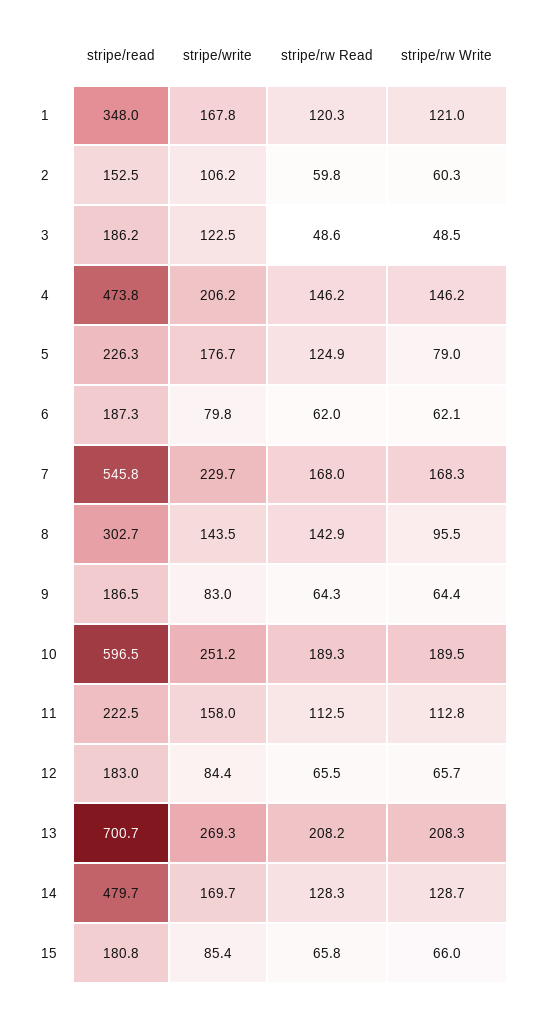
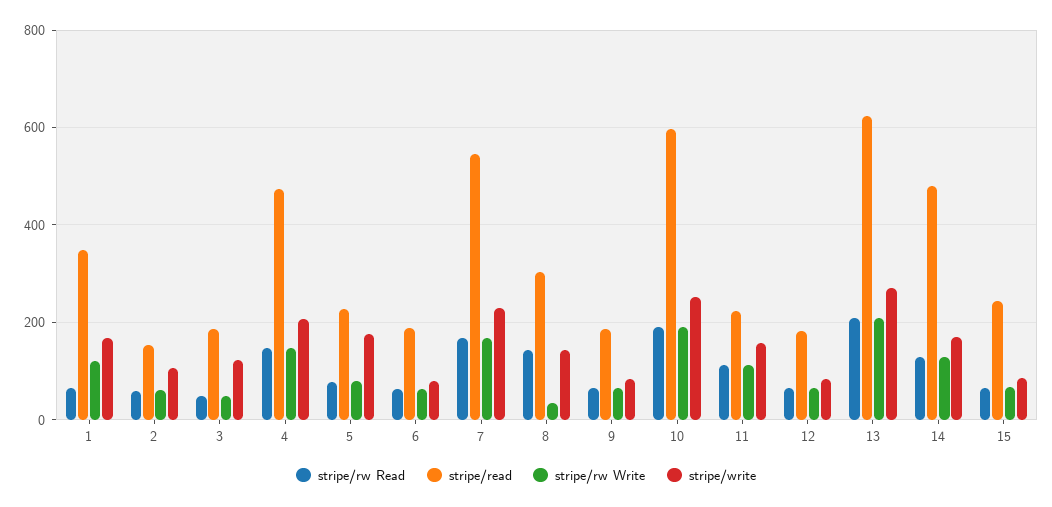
  {
    "stripe/read": {
      "1": 348,
      "2": 152.5,
      "3": 186.2,
      "4": 473.8,
      "5": 226.3,
      "6": 187.3,
      "7": 545.8,
      "8": 302.7,
      "9": 186.5,
      "10": 596.5,
      "11": 222.5,
      "12": 183,
-     "13": 700.7,
+     "13": 620,
      "14": 479.7,
-     "15": 180.8
+     "15": 240
    },
    "stripe/write": {
      "1": 167.8,
      "2": 106.2,
      "3": 122.5,
      "4": 206.2,
      "5": 176.7,
      "6": 79.8,
      "7": 229.7,
      "8": 143.5,
      "9": 83,
      "10": 251.2,
      "11": 158,
      "12": 84.4,
      "13": 269.3,
      "14": 169.7,
      "15": 85.4
    },
    "stripe/rw Read": {
-     "1": 120.3,
+     "1": 60,
      "2": 59.8,
      "3": 48.6,
      "4": 146.2,
-     "5": 124.9,
+     "5": 80,
      "6": 62,
      "7": 168,
      "8": 142.9,
      "9": 64.3,
      "10": 189.3,
      "11": 112.5,
      "12": 65.5,
      "13": 208.2,
      "14": 128.3,
      "15": 65.8
    },
    "stripe/rw Write": {
      "1": 121,
      "2": 60.3,
      "3": 48.5,
      "4": 146.2,
      "5": 79,
      "6": 62.1,
      "7": 168.3,
-     "8": 95.5,
+     "8": 40,
      "9": 64.4,
      "10": 189.5,
      "11": 112.8,
      "12": 65.7,
      "13": 208.3,
      "14": 128.7,
      "15": 66
    }
  }

